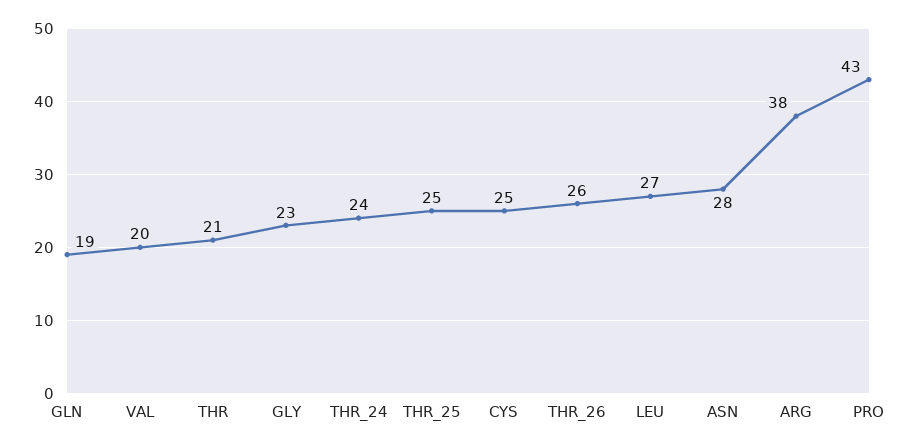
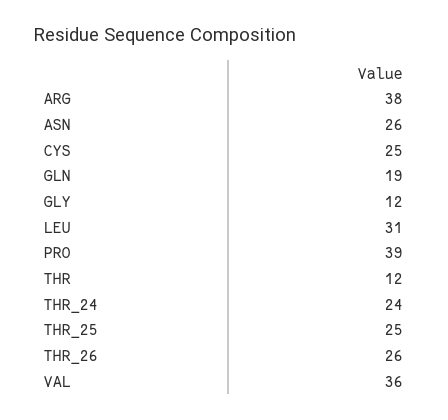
  {
    "GLN": 19,
-   "VAL": 20,
+   "VAL": 36,
-   "THR": 21,
+   "THR": 12,
-   "GLY": 23,
+   "GLY": 12,
    "THR_24": 24,
    "THR_25": 25,
    "CYS": 25,
    "THR_26": 26,
-   "LEU": 27,
+   "LEU": 31,
-   "ASN": 28,
+   "ASN": 26,
    "ARG": 38,
-   "PRO": 43
+   "PRO": 39
  }

